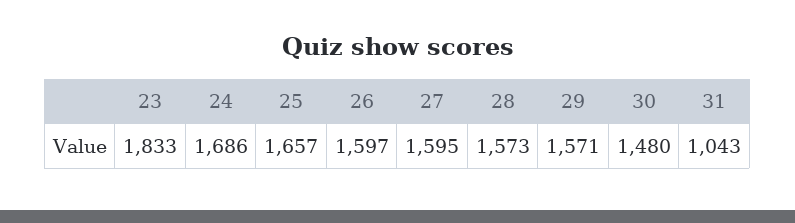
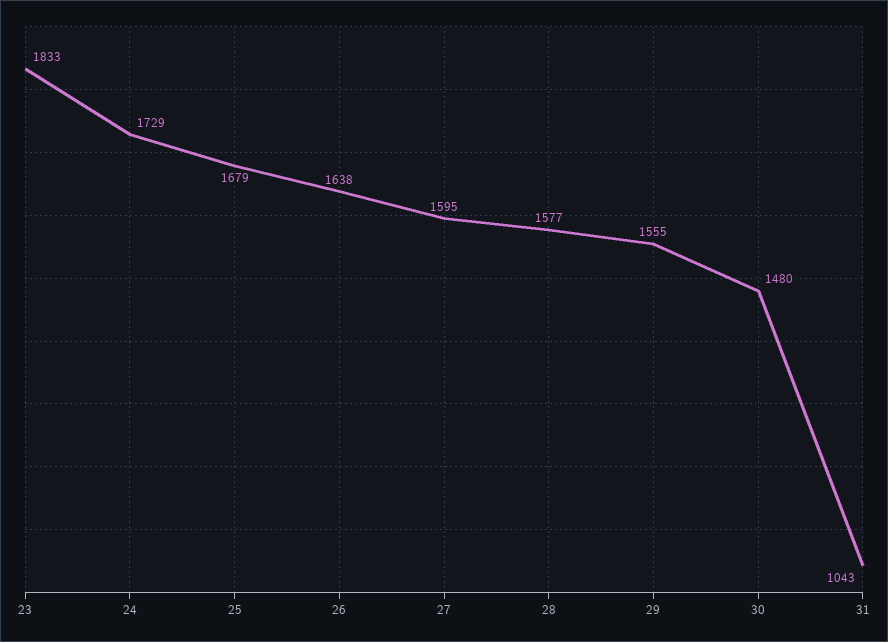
  {
    "23": 1833,
-   "24": 1686,
+   "24": 1729,
-   "25": 1657,
+   "25": 1679,
-   "26": 1597,
+   "26": 1638,
    "27": 1595,
-   "28": 1573,
+   "28": 1577,
-   "29": 1571,
+   "29": 1555,
    "30": 1480,
    "31": 1043
  }

